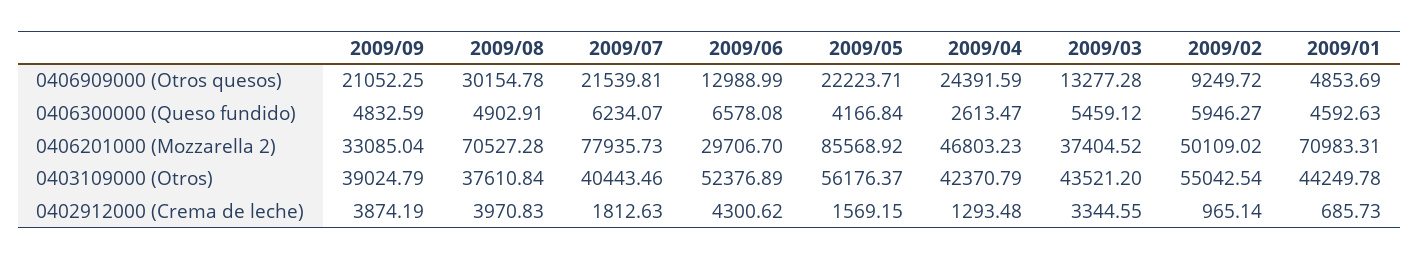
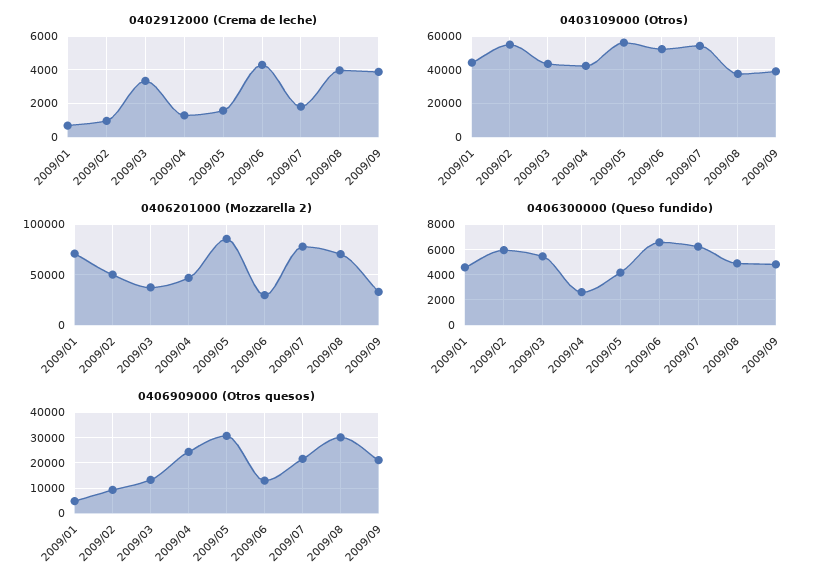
  {
    "0406909000 (Otros quesos)": {
      "2009/09": 21052.25,
      "2009/08": 30154.78,
      "2009/07": 21539.81,
      "2009/06": 12988.99,
-     "2009/05": 22223.71,
+     "2009/05": 30000,
      "2009/04": 24391.59,
      "2009/03": 13277.28,
      "2009/02": 9249.72,
      "2009/01": 4853.69
    },
    "0406300000 (Queso fundido)": {
      "2009/09": 4832.59,
      "2009/08": 4902.91,
      "2009/07": 6234.07,
      "2009/06": 6578.08,
      "2009/05": 4166.84,
      "2009/04": 2613.47,
      "2009/03": 5459.12,
      "2009/02": 5946.27,
      "2009/01": 4592.63
    },
    "0406201000 (Mozzarella 2)": {
      "2009/09": 33085.04,
      "2009/08": 70527.28,
      "2009/07": 77935.73,
      "2009/06": 29706.7,
      "2009/05": 85568.92,
      "2009/04": 46803.23,
      "2009/03": 37404.52,
      "2009/02": 50109.02,
      "2009/01": 70983.31
    },
    "0403109000 (Otros)": {
      "2009/09": 39024.79,
      "2009/08": 37610.84,
-     "2009/07": 40443.46,
+     "2009/07": 55000,
      "2009/06": 52376.89,
      "2009/05": 56176.37,
      "2009/04": 42370.79,
      "2009/03": 43521.2,
      "2009/02": 55042.54,
      "2009/01": 44249.78
    },
    "0402912000 (Crema de leche)": {
      "2009/09": 3874.19,
      "2009/08": 3970.83,
      "2009/07": 1812.63,
      "2009/06": 4300.62,
      "2009/05": 1569.15,
      "2009/04": 1293.48,
      "2009/03": 3344.55,
      "2009/02": 965.14,
      "2009/01": 685.73
    }
  }

